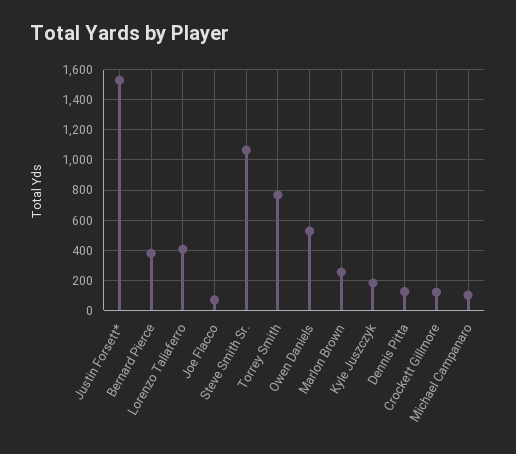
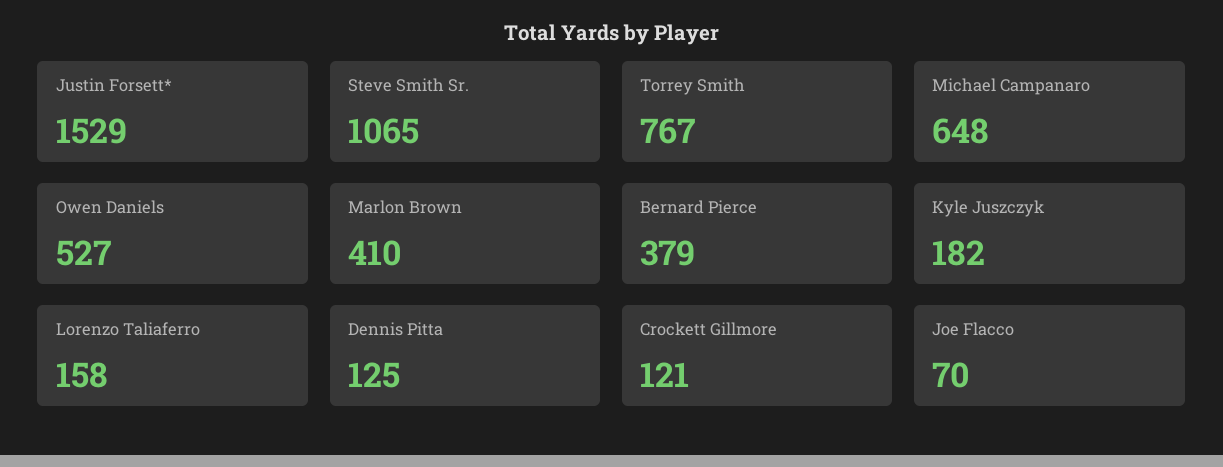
  {
    "Justin Forsett*": 1529,
    "Bernard Pierce": 379,
-   "Lorenzo Taliaferro": 400,
+   "Lorenzo Taliaferro": 158,
    "Joe Flacco": 70,
    "Steve Smith Sr.": 1065,
    "Torrey Smith": 767,
    "Owen Daniels": 527,
-   "Marlon Brown": 250,
+   "Marlon Brown": 410,
    "Kyle Juszczyk": 182,
    "Dennis Pitta": 125,
    "Crockett Gillmore": 121,
-   "Michael Campanaro": 100
+   "Michael Campanaro": 648
  }

